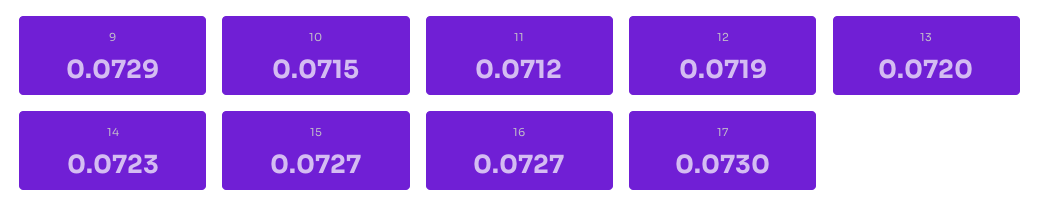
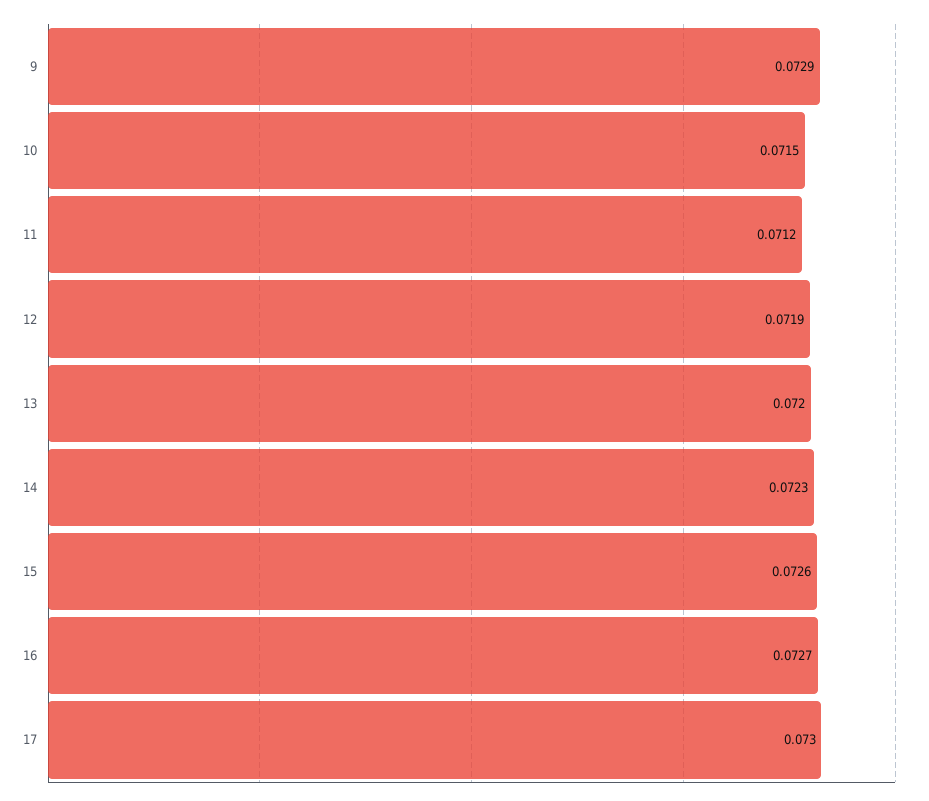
  {
    "9": 0.0729,
    "10": 0.0715,
    "11": 0.0712,
    "12": 0.0719,
    "13": 0.072,
    "14": 0.0723,
-   "15": 0.0727,
+   "15": 0.0726,
    "16": 0.0727,
    "17": 0.073
  }

